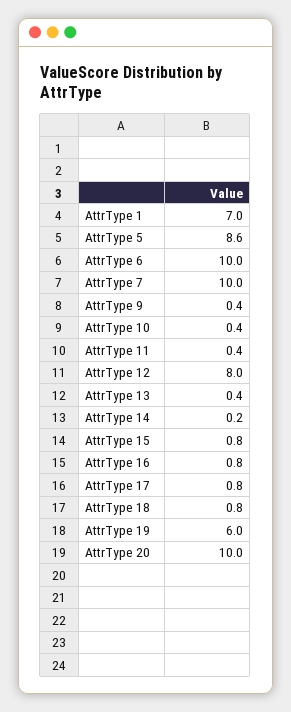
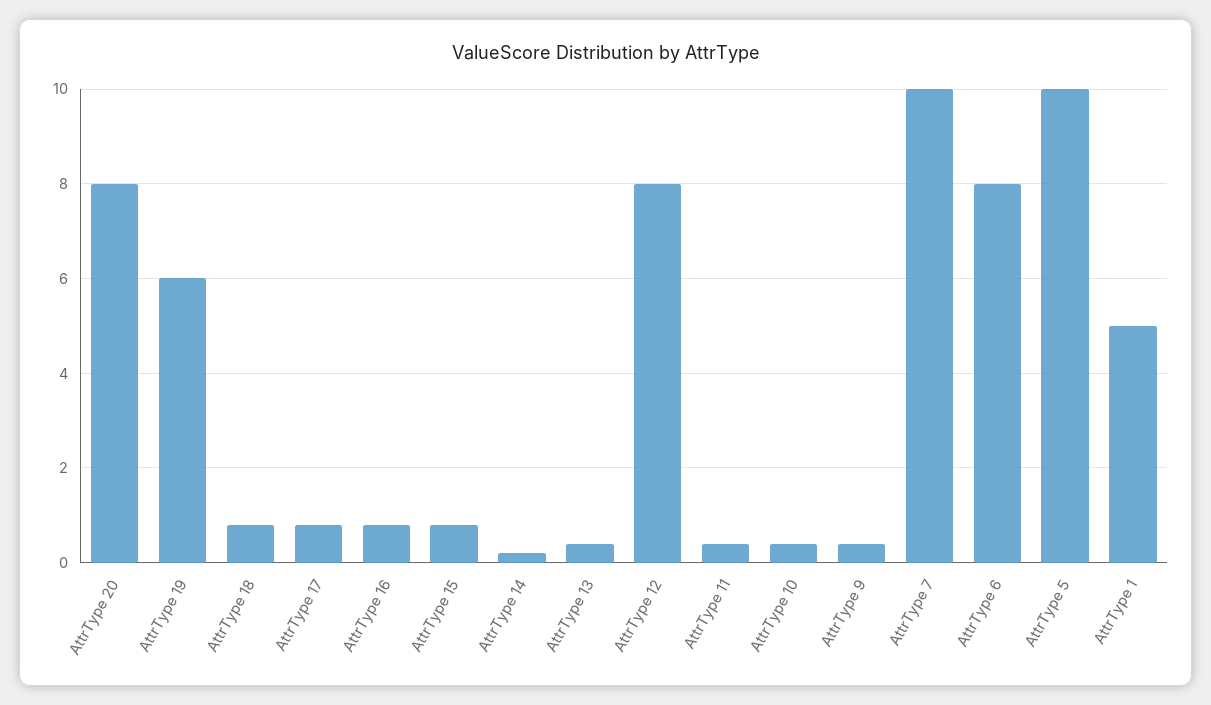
  {
-   "AttrType 1": 7,
+   "AttrType 1": 5,
-   "AttrType 5": 8.6,
+   "AttrType 5": 10,
-   "AttrType 6": 10,
+   "AttrType 6": 8,
    "AttrType 7": 10,
    "AttrType 9": 0.4,
    "AttrType 10": 0.4,
    "AttrType 11": 0.4,
    "AttrType 12": 8,
    "AttrType 13": 0.4,
    "AttrType 14": 0.2,
    "AttrType 15": 0.8,
    "AttrType 16": 0.8,
    "AttrType 17": 0.8,
    "AttrType 18": 0.8,
    "AttrType 19": 6,
-   "AttrType 20": 10
+   "AttrType 20": 8
  }

